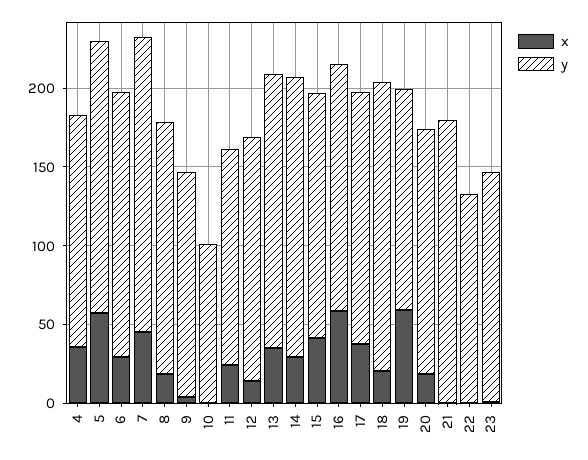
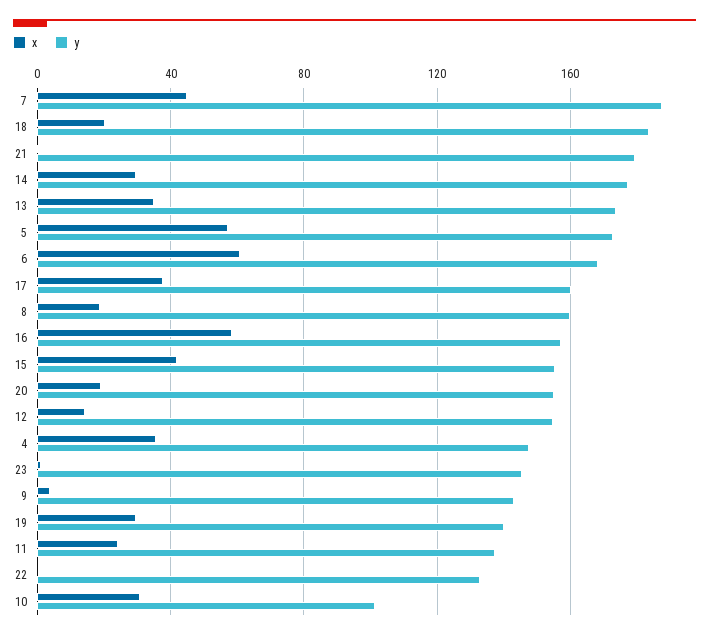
  {
    "x": {
      "4": 35,
      "5": 55,
-     "6": 30,
+     "6": 60,
      "7": 45,
      "8": 20,
      "9": 5,
-     "10": 0,
+     "10": 30,
      "11": 25,
      "12": 15,
      "13": 35,
      "14": 30,
      "15": 40,
      "16": 60,
      "17": 40,
      "18": 20,
-     "19": 60,
+     "19": 30,
      "20": 20,
      "21": 0,
      "22": 0,
      "23": 0
    },
    "y": {
      "4": 150,
      "5": 175,
      "6": 170,
      "7": 185,
      "8": 160,
      "9": 145,
      "10": 100,
      "11": 135,
      "12": 155,
      "13": 175,
      "14": 175,
      "15": 155,
      "16": 155,
      "17": 160,
      "18": 185,
      "19": 140,
      "20": 155,
      "21": 180,
      "22": 135,
      "23": 145
    }
  }

